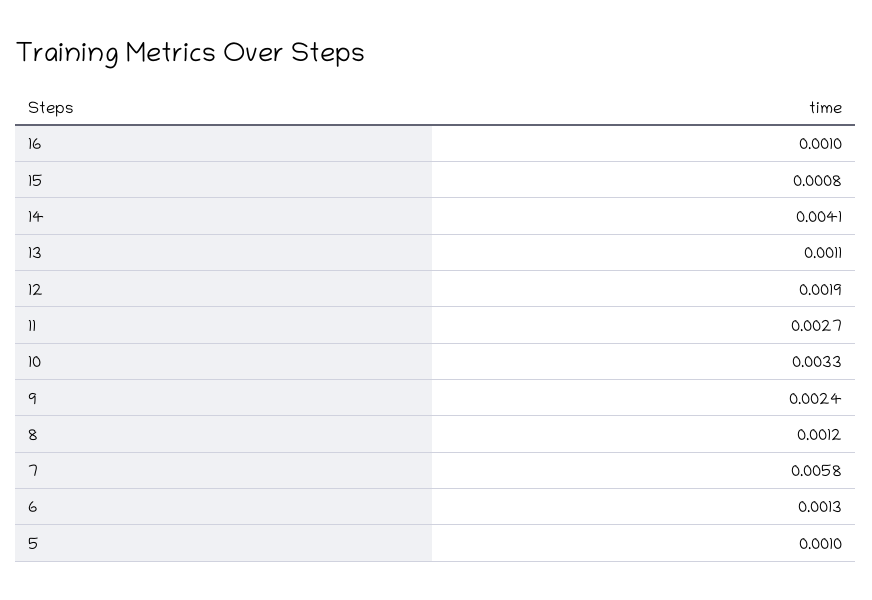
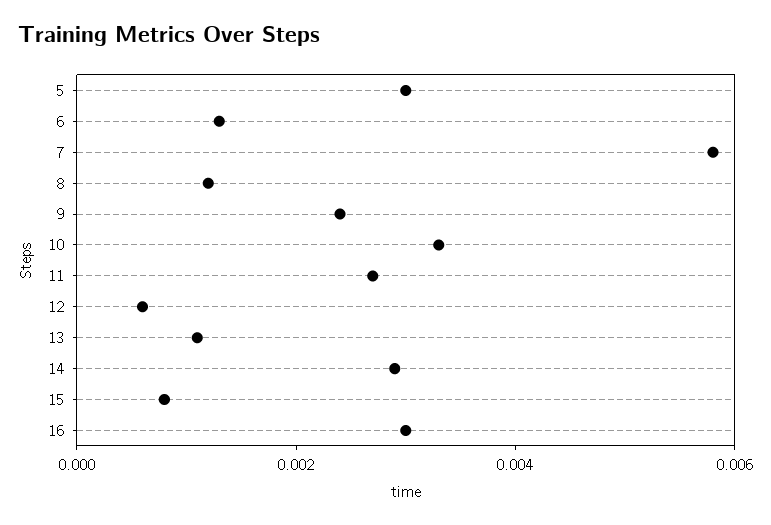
  {
-   "16": 0.001,
+   "16": 0.003,
    "15": 0.0008,
-   "14": 0.0041,
+   "14": 0.003,
    "13": 0.0011,
-   "12": 0.0019,
+   "12": 0.0005,
    "11": 0.0027,
    "10": 0.0033,
    "9": 0.0024,
    "8": 0.0012,
    "7": 0.0058,
    "6": 0.0013,
-   "5": 0.001
+   "5": 0.003
  }

